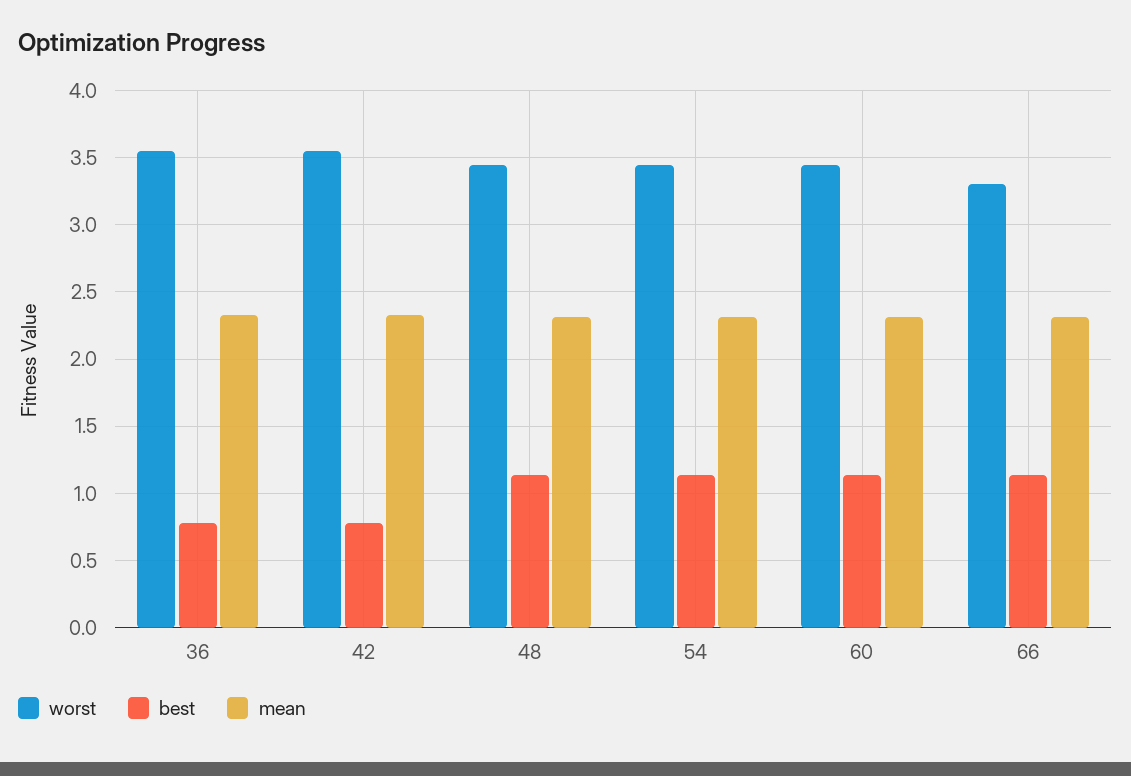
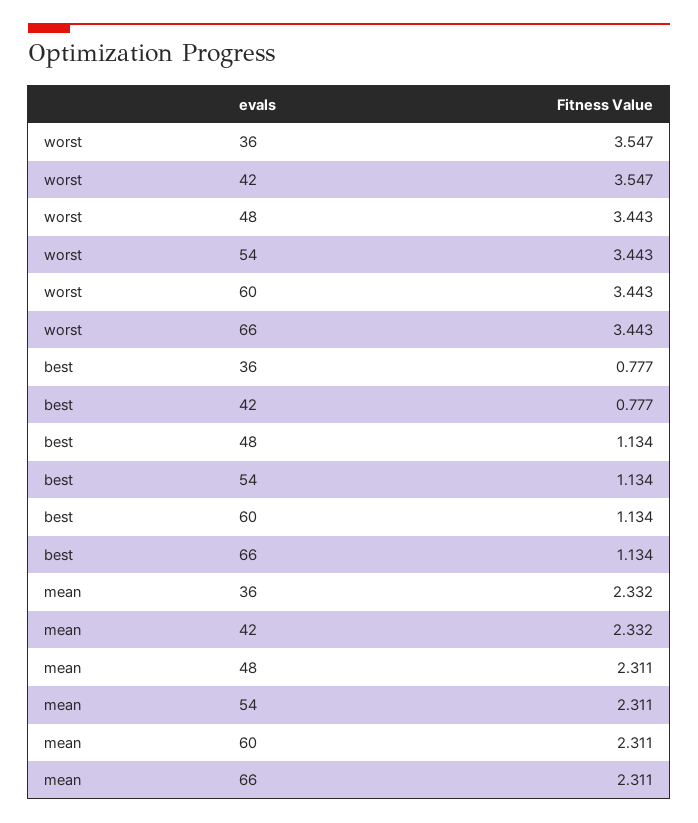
  {
    "worst": {
      "36": 3.547,
      "42": 3.547,
      "48": 3.443,
      "54": 3.443,
      "60": 3.443,
-     "66": 3.3
+     "66": 3.443
    },
    "best": {
      "36": 0.777,
      "42": 0.777,
      "48": 1.134,
      "54": 1.134,
      "60": 1.134,
      "66": 1.134
    },
    "mean": {
      "36": 2.332,
      "42": 2.332,
      "48": 2.311,
      "54": 2.311,
      "60": 2.311,
      "66": 2.311
    }
  }

